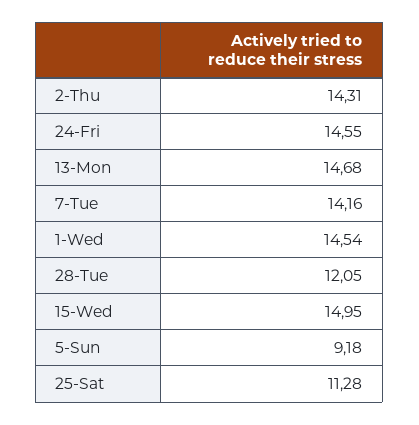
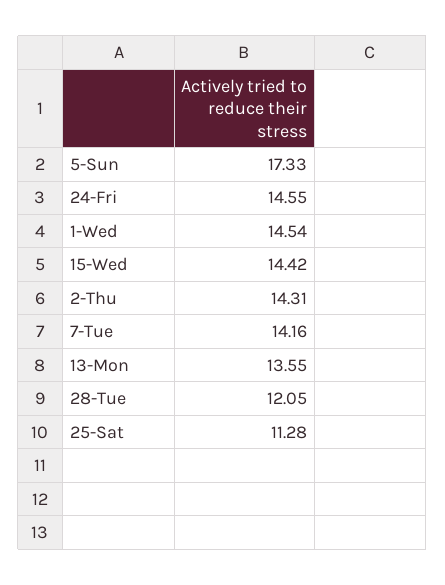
  {
    "2-Thu": 14.31,
    "24-Fri": 14.55,
-   "13-Mon": 14.68,
+   "13-Mon": 13.55,
    "7-Tue": 14.16,
    "1-Wed": 14.54,
    "28-Tue": 12.05,
-   "15-Wed": 14.95,
+   "15-Wed": 14.42,
-   "5-Sun": 9.18,
+   "5-Sun": 17.33,
    "25-Sat": 11.28
  }

